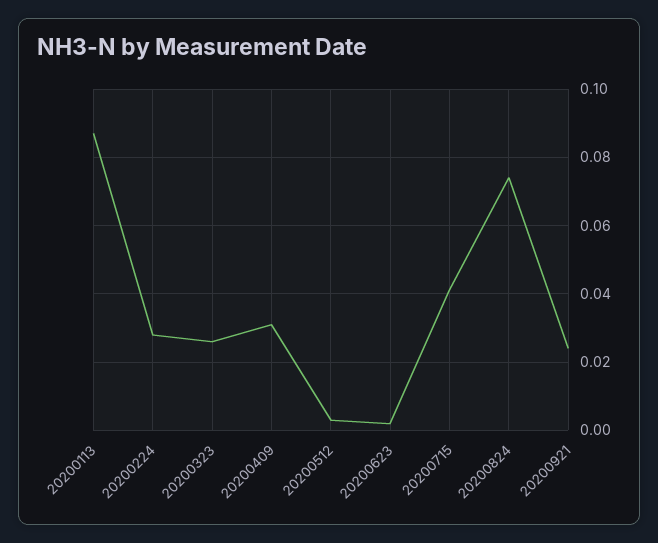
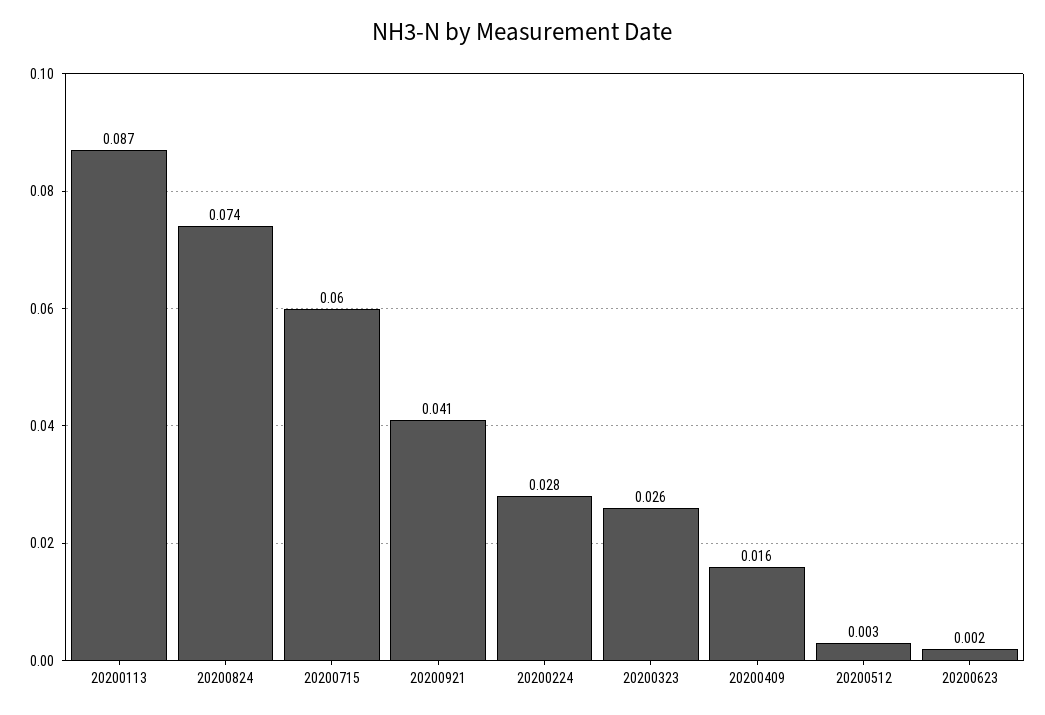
  {
    "20200113": 0.087,
    "20200224": 0.028,
    "20200323": 0.026,
-   "20200409": 0.03,
+   "20200409": 0.016,
    "20200512": 0.003,
    "20200623": 0.002,
-   "20200715": 0.04,
+   "20200715": 0.06,
    "20200824": 0.074,
-   "20200921": 0.025
+   "20200921": 0.041
  }

